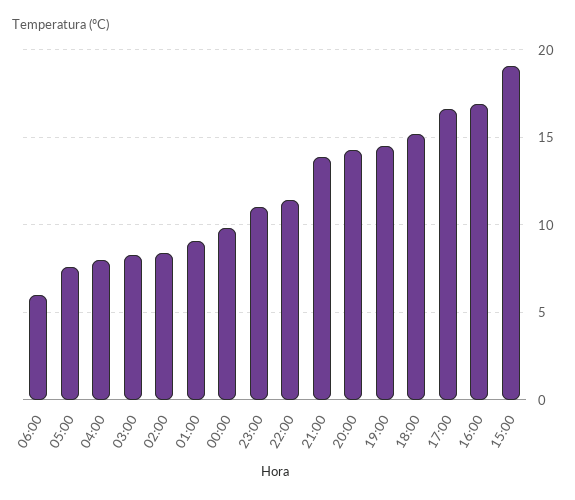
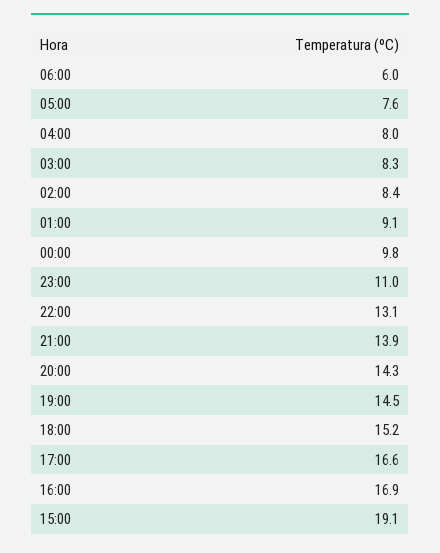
  {
    "06:00": 6,
    "05:00": 7.6,
    "04:00": 8,
    "03:00": 8.3,
    "02:00": 8.4,
    "01:00": 9.1,
    "00:00": 9.8,
    "23:00": 11,
-   "22:00": 11.5,
+   "22:00": 13.1,
    "21:00": 13.9,
    "20:00": 14.3,
    "19:00": 14.5,
    "18:00": 15.2,
    "17:00": 16.6,
    "16:00": 16.9,
    "15:00": 19.1
  }

